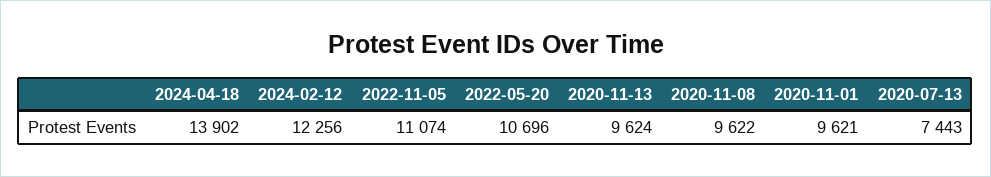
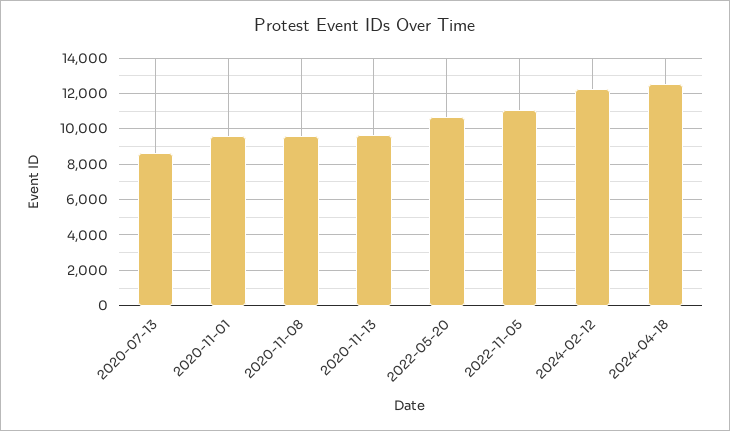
  {
-   "2024-04-18": 13902,
+   "2024-04-18": 12500,
    "2024-02-12": 12256,
    "2022-11-05": 11074,
    "2022-05-20": 10696,
    "2020-11-13": 9624,
    "2020-11-08": 9622,
    "2020-11-01": 9621,
-   "2020-07-13": 7443
+   "2020-07-13": 8500
  }

